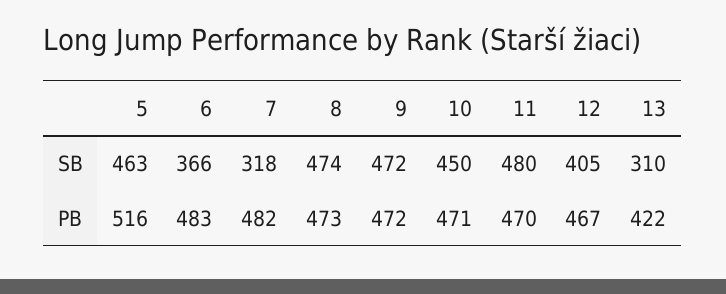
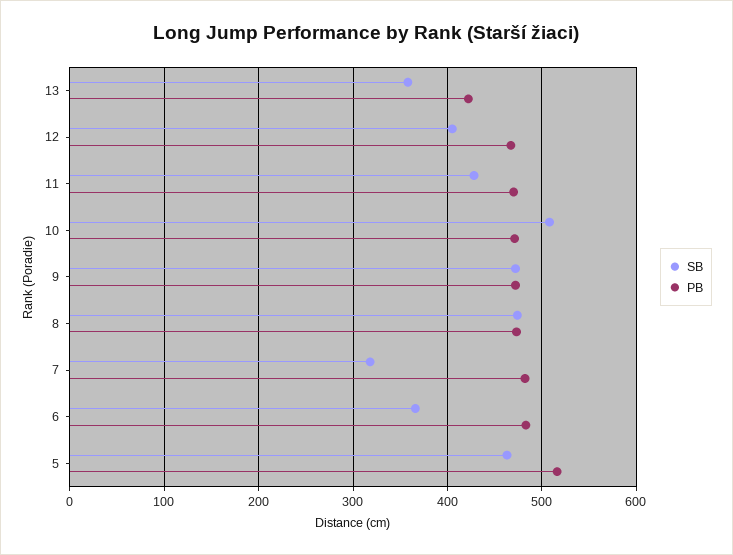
  {
    "SB": {
      "5": 463,
      "6": 366,
      "7": 318,
      "8": 474,
      "9": 472,
-     "10": 450,
+     "10": 510,
-     "11": 480,
+     "11": 430,
      "12": 405,
-     "13": 310
+     "13": 360
    },
    "PB": {
      "5": 516,
      "6": 483,
      "7": 482,
      "8": 473,
      "9": 472,
      "10": 471,
      "11": 470,
      "12": 467,
      "13": 422
    }
  }

